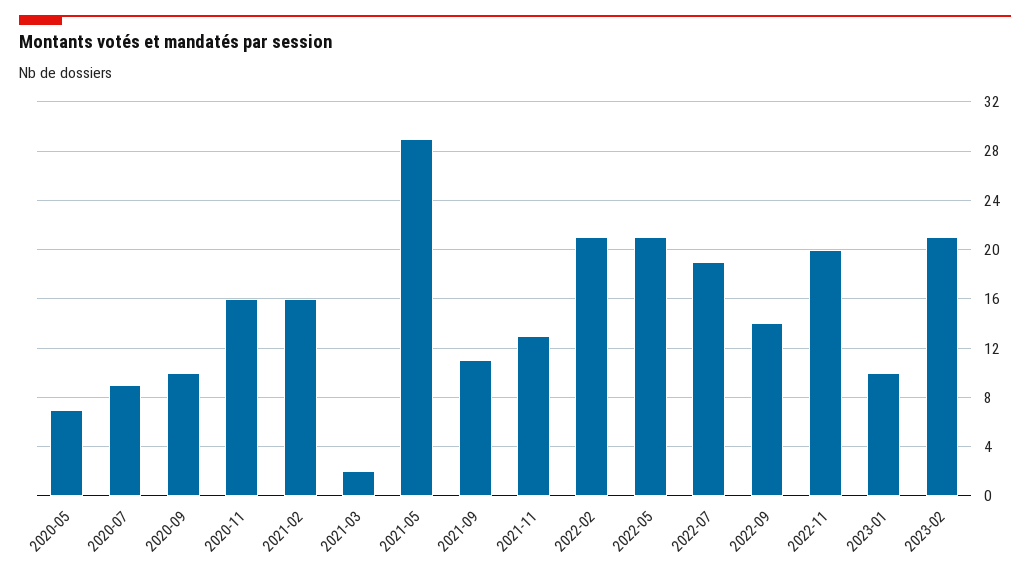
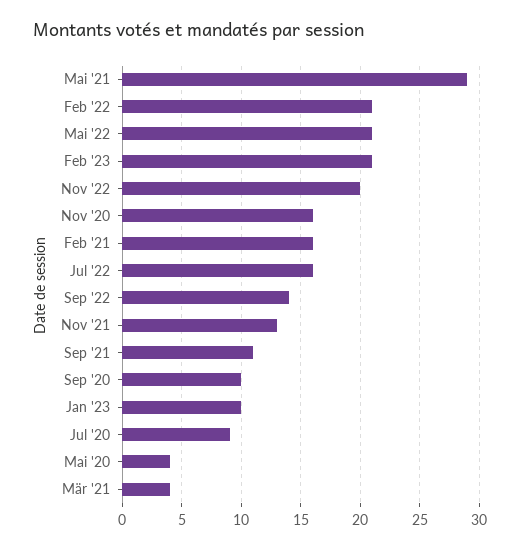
  {
-   "2020-05": 7,
+   "2020-05": 4,
    "2020-07": 9,
    "2020-09": 10,
    "2020-11": 16,
    "2021-02": 16,
-   "2021-03": 2,
+   "2021-03": 4,
    "2021-05": 29,
    "2021-09": 11,
    "2021-11": 13,
    "2022-02": 21,
    "2022-05": 21,
-   "2022-07": 19,
+   "2022-07": 16,
    "2022-09": 14,
    "2022-11": 20,
    "2023-01": 10,
    "2023-02": 21
  }

